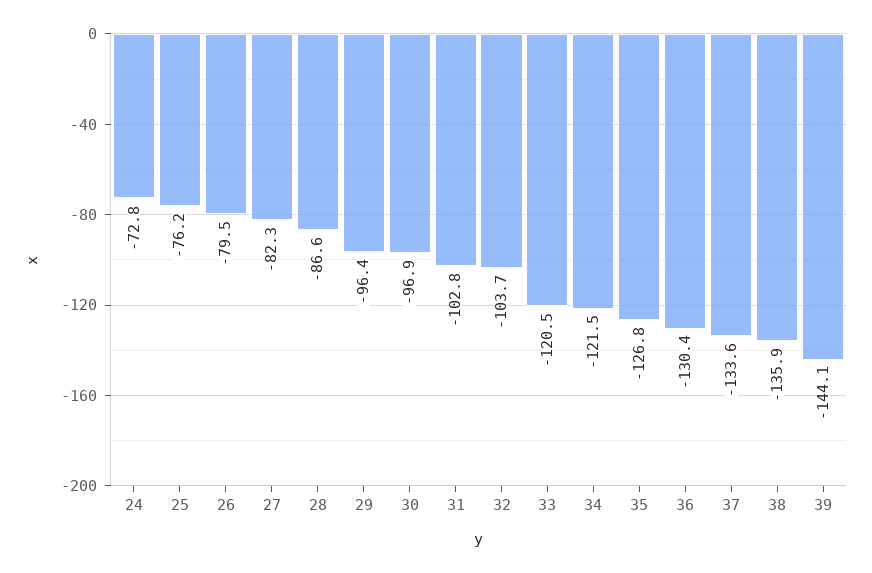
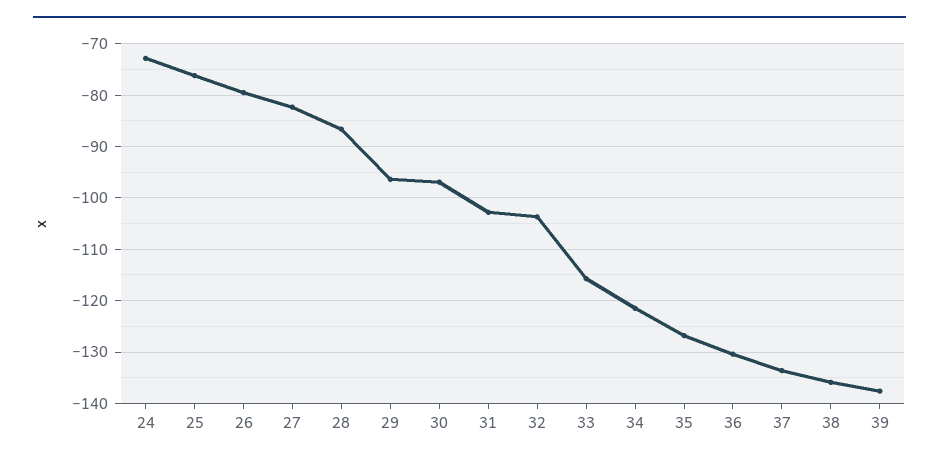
  {
    "24": -72.8,
    "25": -76.2,
    "26": -79.5,
    "27": -82.3,
    "28": -86.6,
    "29": -96.4,
    "30": -96.9,
    "31": -102.8,
    "32": -103.7,
-   "33": -120.5,
+   "33": -116,
    "34": -121.5,
    "35": -126.8,
    "36": -130.4,
    "37": -133.6,
    "38": -135.9,
-   "39": -144.1
+   "39": -138
  }

